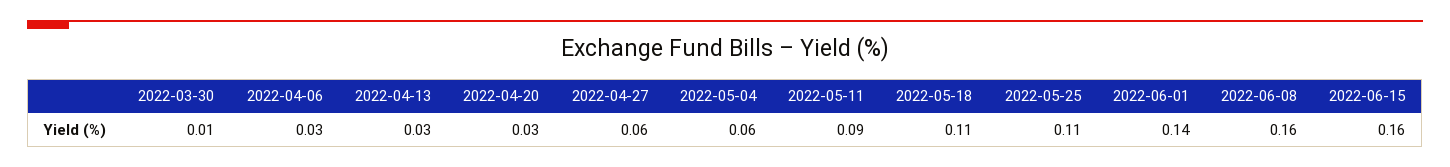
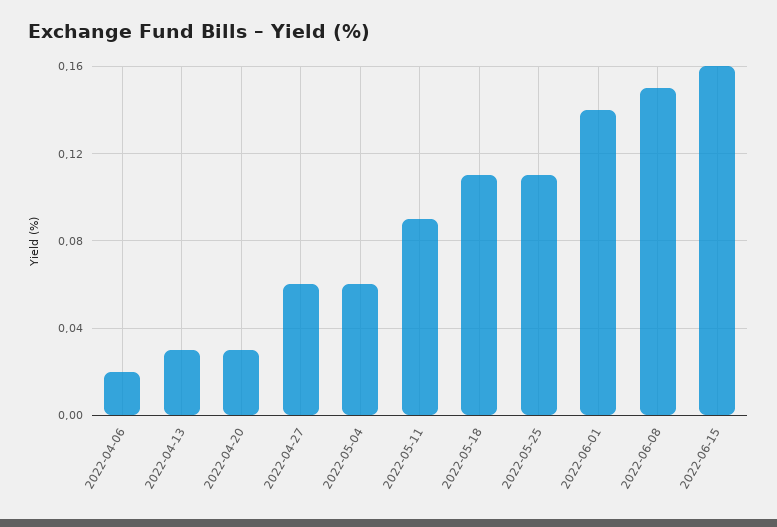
  {
-   "2022-03-30": 0.01,
-   "2022-04-06": 0.03,
+   "2022-04-06": 0.02,
    "2022-04-13": 0.03,
    "2022-04-20": 0.03,
    "2022-04-27": 0.06,
    "2022-05-04": 0.06,
    "2022-05-11": 0.09,
    "2022-05-18": 0.11,
    "2022-05-25": 0.11,
    "2022-06-01": 0.14,
-   "2022-06-08": 0.16,
+   "2022-06-08": 0.15,
    "2022-06-15": 0.16
  }

